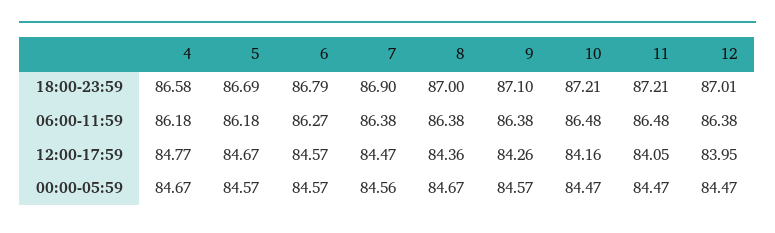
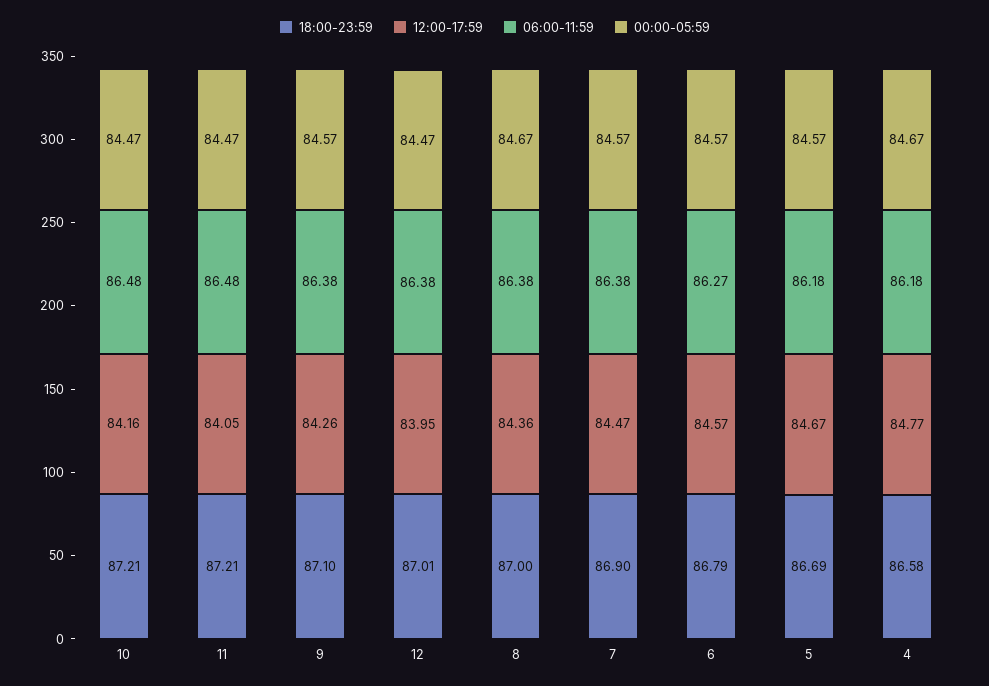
  {
    "18:00-23:59": {
      "4": 86.58,
      "5": 86.69,
      "6": 86.79,
      "7": 86.9,
      "8": 87,
      "9": 87.1,
      "10": 87.21,
      "11": 87.21,
      "12": 87.01
    },
    "06:00-11:59": {
      "4": 86.18,
      "5": 86.18,
      "6": 86.27,
      "7": 86.38,
      "8": 86.38,
      "9": 86.38,
      "10": 86.48,
      "11": 86.48,
      "12": 86.38
    },
    "12:00-17:59": {
      "4": 84.77,
      "5": 84.67,
      "6": 84.57,
      "7": 84.47,
      "8": 84.36,
      "9": 84.26,
      "10": 84.16,
      "11": 84.05,
      "12": 83.95
    },
    "00:00-05:59": {
      "4": 84.67,
      "5": 84.57,
      "6": 84.57,
-     "7": 84.56,
+     "7": 84.57,
      "8": 84.67,
      "9": 84.57,
      "10": 84.47,
      "11": 84.47,
      "12": 84.47
    }
  }

